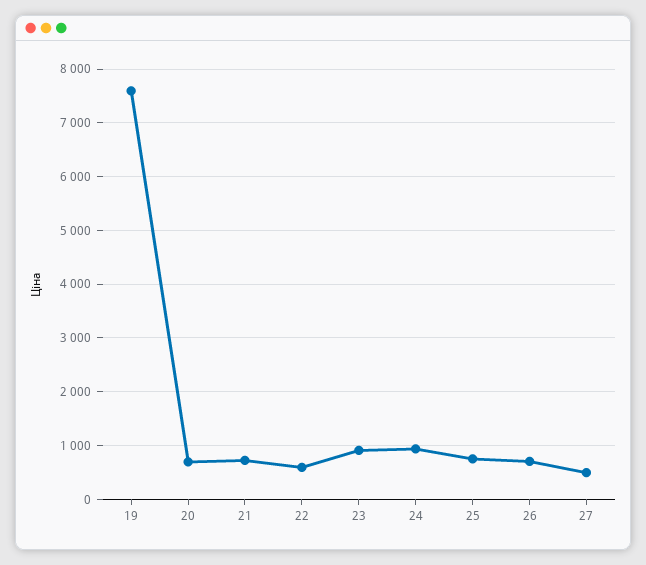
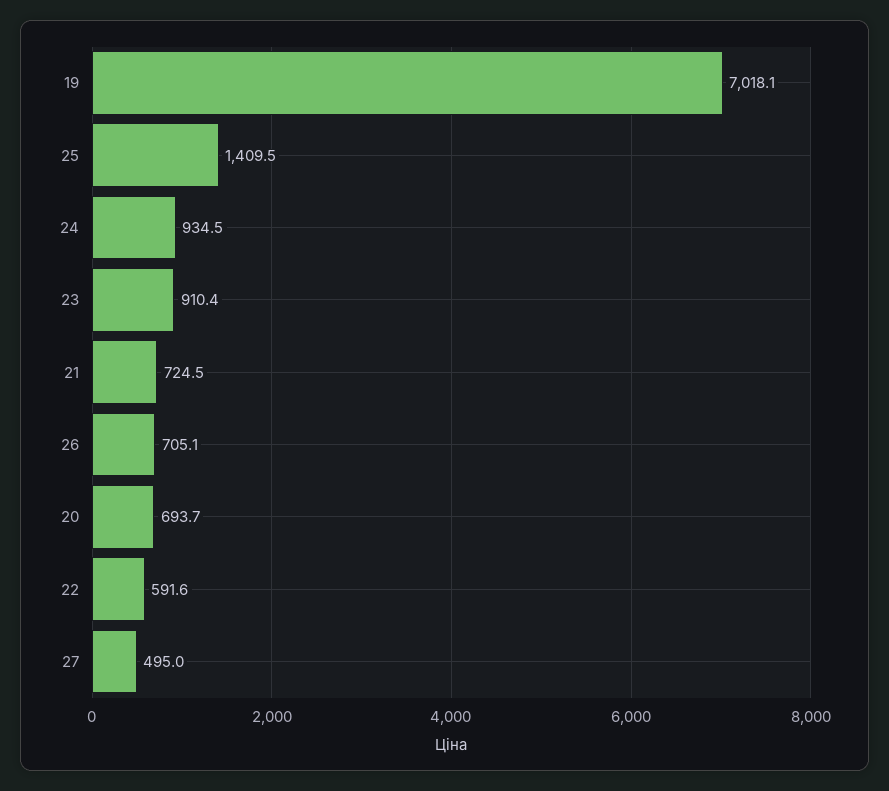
  {
-   "19": 7600,
+   "19": 7018.1,
    "20": 693.7,
    "21": 724.5,
    "22": 591.6,
    "23": 910.4,
    "24": 934.5,
-   "25": 800,
+   "25": 1409.5,
    "26": 705.1,
    "27": 495
  }

